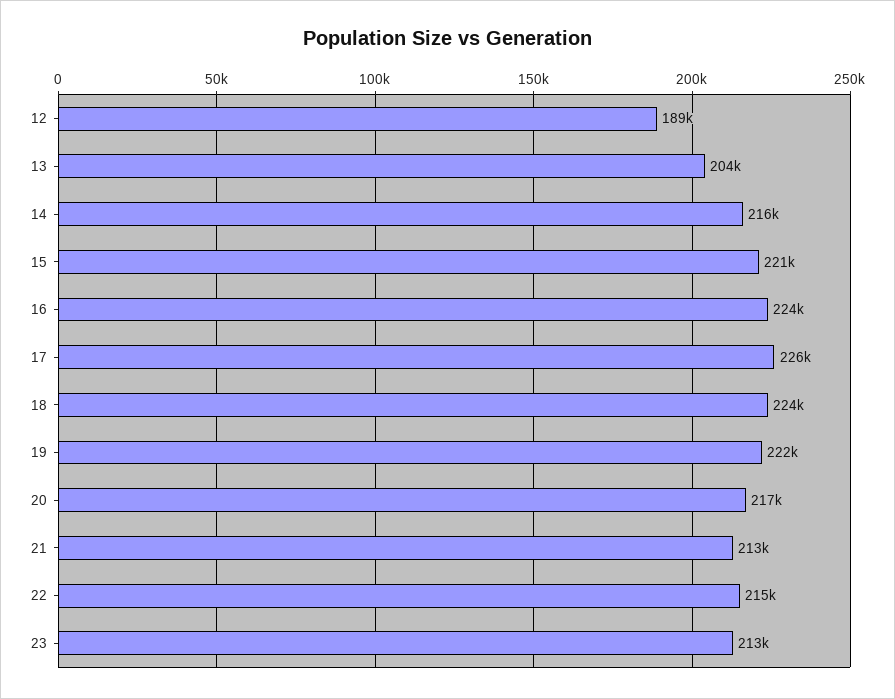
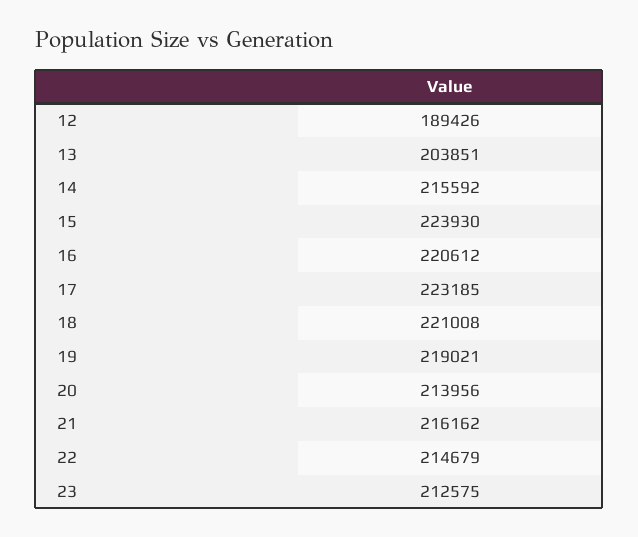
  {
    "12": 189426,
    "13": 203851,
    "14": 215592,
-   "15": 221000,
+   "15": 223930,
-   "16": 224000,
+   "16": 220612,
-   "17": 226000,
+   "17": 223185,
-   "18": 224000,
+   "18": 221008,
-   "19": 222000,
+   "19": 219021,
-   "20": 217000,
+   "20": 213956,
-   "21": 213000,
+   "21": 216162,
    "22": 214679,
    "23": 212575
  }

